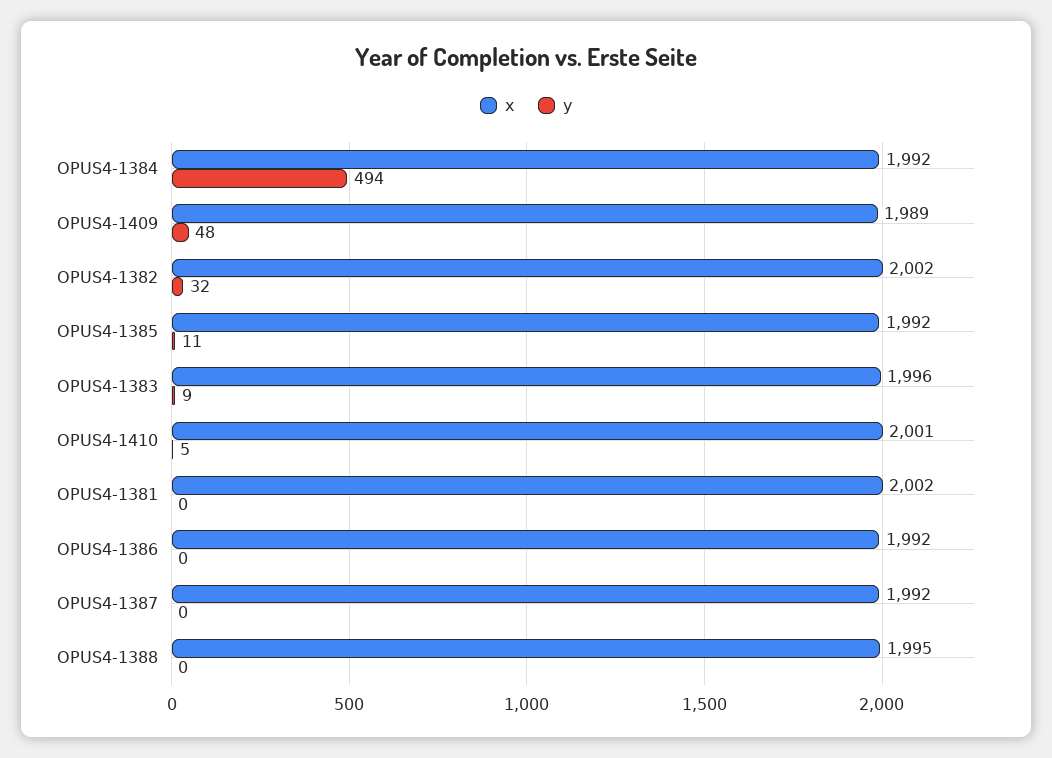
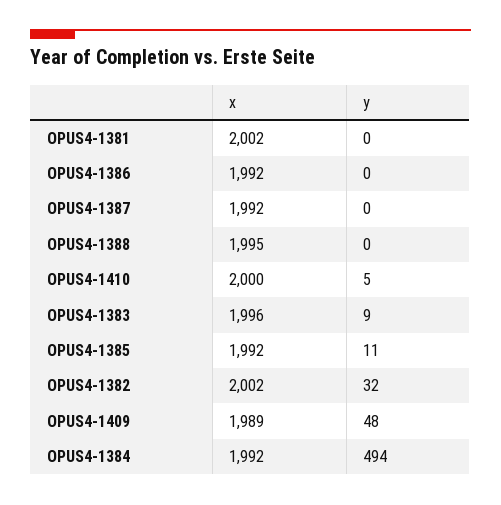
  {
    "x": {
      "OPUS4-1384": 1992,
      "OPUS4-1409": 1989,
      "OPUS4-1382": 2002,
      "OPUS4-1385": 1992,
      "OPUS4-1383": 1996,
-     "OPUS4-1410": 2001,
+     "OPUS4-1410": 2000,
      "OPUS4-1381": 2002,
      "OPUS4-1386": 1992,
      "OPUS4-1387": 1992,
      "OPUS4-1388": 1995
    },
    "y": {
      "OPUS4-1384": 494,
      "OPUS4-1409": 48,
      "OPUS4-1382": 32,
      "OPUS4-1385": 11,
      "OPUS4-1383": 9,
      "OPUS4-1410": 5,
      "OPUS4-1381": 0,
      "OPUS4-1386": 0,
      "OPUS4-1387": 0,
      "OPUS4-1388": 0
    }
  }

